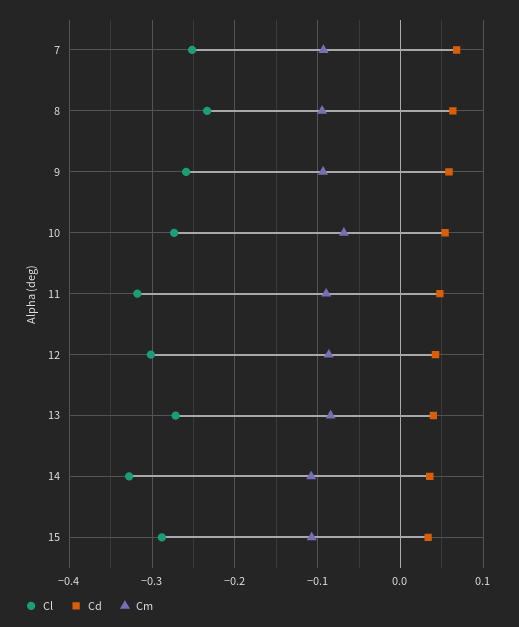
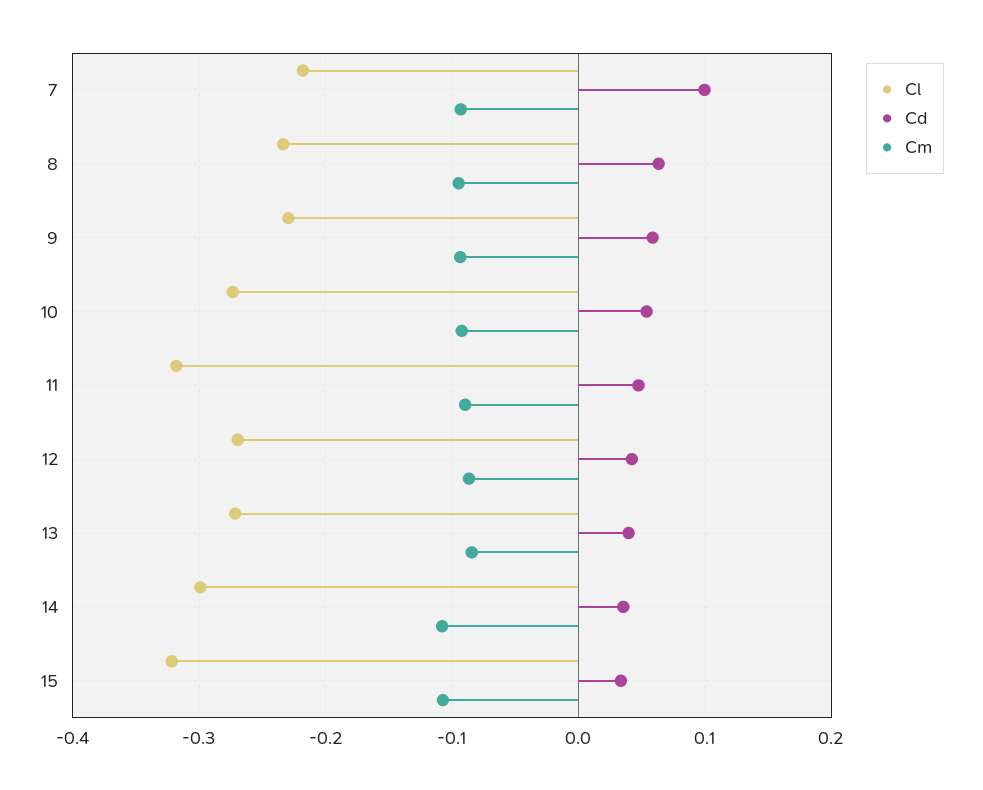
  {
    "Cl": {
-     "7": -0.25,
+     "7": -0.22,
      "8": -0.23,
-     "9": -0.26,
+     "9": -0.23,
      "10": -0.27,
      "11": -0.32,
-     "12": -0.3,
+     "12": -0.27,
      "13": -0.27,
-     "14": -0.33,
+     "14": -0.3,
-     "15": -0.29
+     "15": -0.32
    },
    "Cd": {
-     "7": 0.07,
+     "7": 0.1,
      "8": 0.06,
      "9": 0.06,
      "10": 0.05,
      "11": 0.05,
      "12": 0.04,
      "13": 0.04,
      "14": 0.04,
      "15": 0.03
    },
    "Cm": {
      "7": -0.09,
      "8": -0.09,
      "9": -0.09,
-     "10": -0.07,
+     "10": -0.09,
      "11": -0.09,
      "12": -0.09,
      "13": -0.08,
      "14": -0.11,
      "15": -0.11
    }
  }

